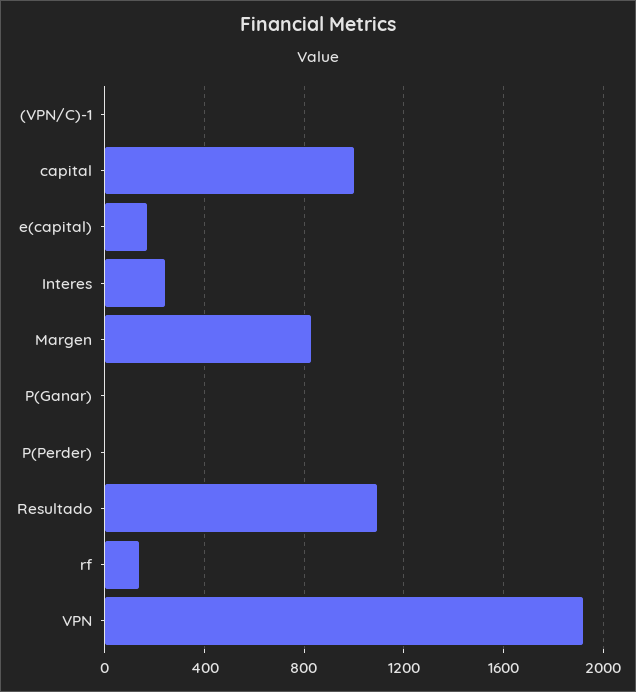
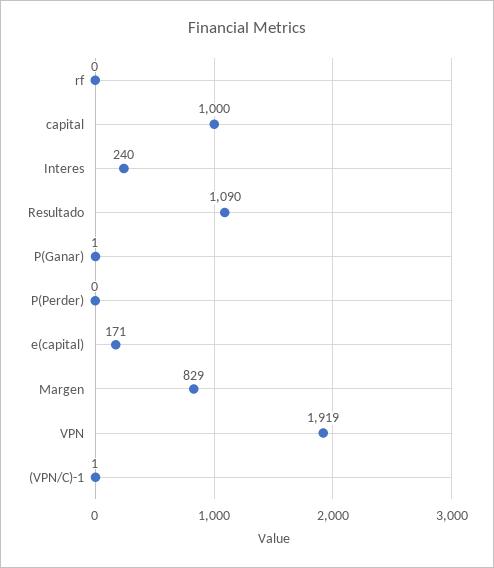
  {
    "(VPN/C)-1": 1,
    "capital": 1000,
    "e(capital)": 171,
    "Interes": 240,
    "Margen": 829,
    "P(Ganar)": 1,
    "P(Perder)": 0,
    "Resultado": 1090,
-   "rf": 150,
+   "rf": 0,
    "VPN": 1919
  }

